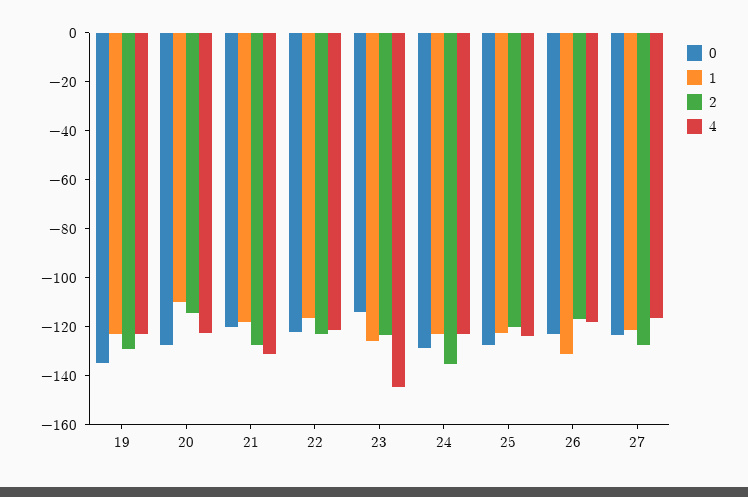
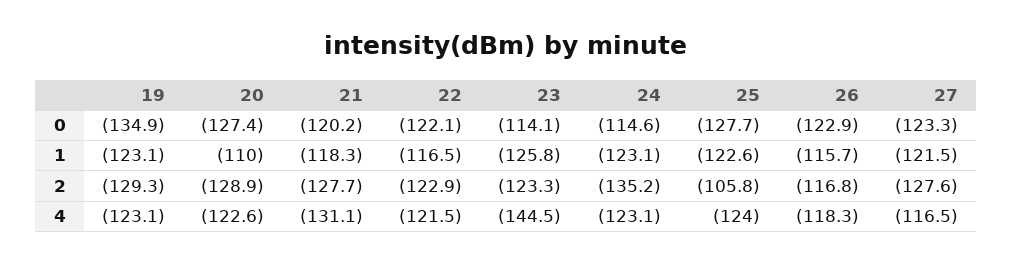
  {
    "0": {
      "19": -134.9,
      "20": -127.4,
      "21": -120.2,
      "22": -122.1,
      "23": -114.1,
-     "24": -130,
+     "24": -114.6,
      "25": -127.7,
      "26": -122.9,
      "27": -123.3
    },
    "1": {
      "19": -123.1,
      "20": -110,
      "21": -118.3,
      "22": -116.5,
      "23": -125.8,
      "24": -123.1,
      "25": -122.6,
-     "26": -130,
+     "26": -115.7,
      "27": -121.5
    },
    "2": {
      "19": -129.3,
-     "20": -115,
+     "20": -128.9,
      "21": -127.7,
      "22": -122.9,
      "23": -123.3,
      "24": -135.2,
-     "25": -120,
+     "25": -105.8,
      "26": -116.8,
      "27": -127.6
    },
    "4": {
      "19": -123.1,
      "20": -122.6,
      "21": -131.1,
      "22": -121.5,
      "23": -144.5,
      "24": -123.1,
      "25": -124,
      "26": -118.3,
      "27": -116.5
    }
  }

